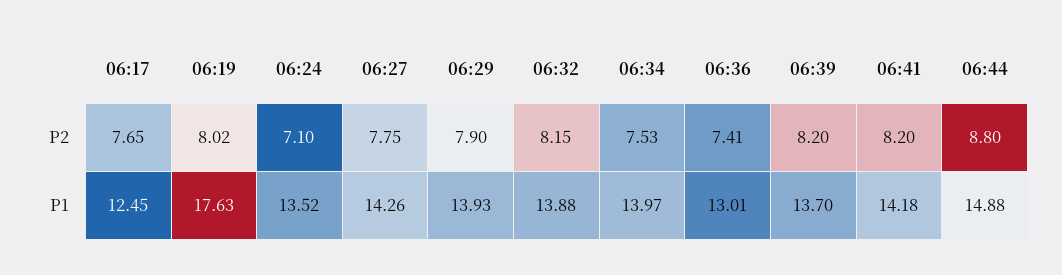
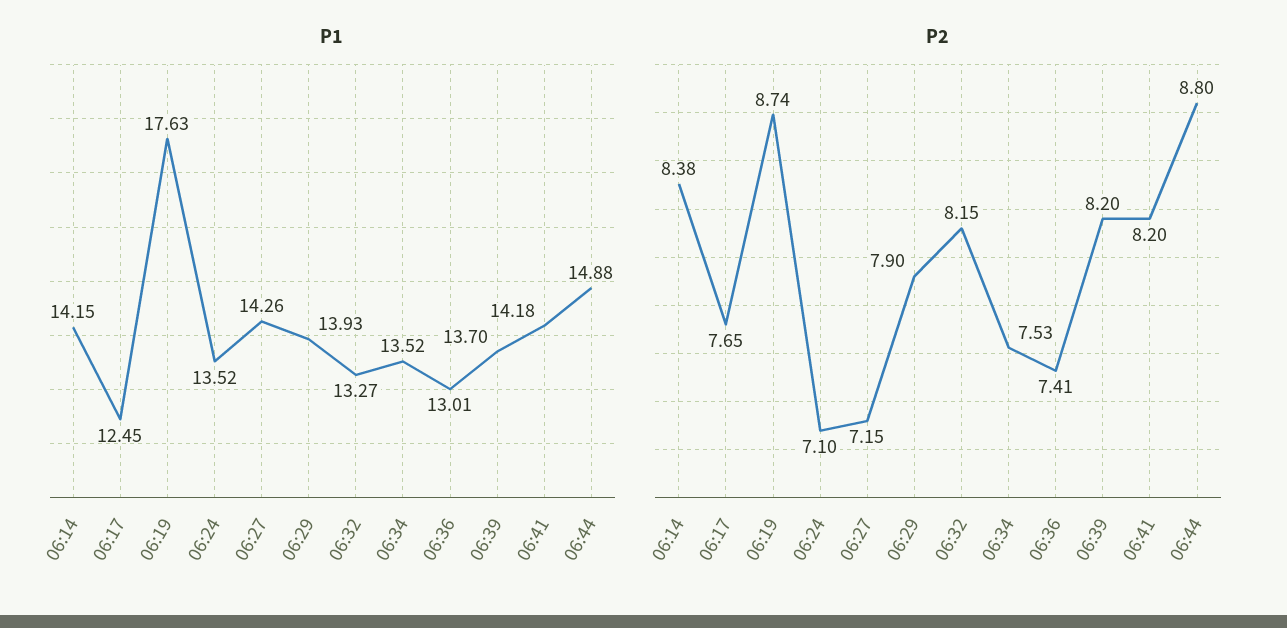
  {
    "P2": {
      "06:17": 7.65,
-     "06:19": 8.02,
+     "06:19": 8.74,
      "06:24": 7.1,
-     "06:27": 7.75,
+     "06:27": 7.15,
      "06:29": 7.9,
      "06:32": 8.15,
      "06:34": 7.53,
      "06:36": 7.41,
      "06:39": 8.2,
      "06:41": 8.2,
-     "06:44": 8.8
+     "06:44": 8.8,
+     "06:14": 8.38
    },
    "P1": {
      "06:17": 12.45,
      "06:19": 17.63,
      "06:24": 13.52,
      "06:27": 14.26,
      "06:29": 13.93,
-     "06:32": 13.88,
+     "06:32": 13.27,
-     "06:34": 13.97,
+     "06:34": 13.52,
      "06:36": 13.01,
      "06:39": 13.7,
      "06:41": 14.18,
-     "06:44": 14.88
+     "06:44": 14.88,
+     "06:14": 14.15
    }
  }

